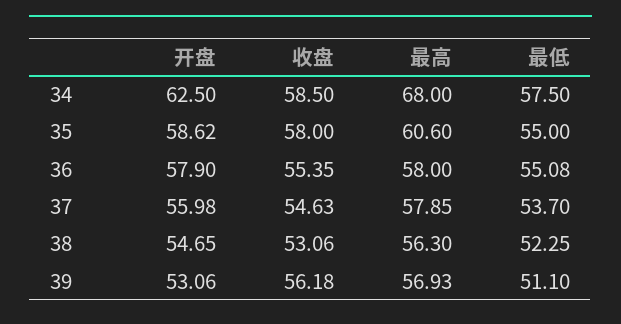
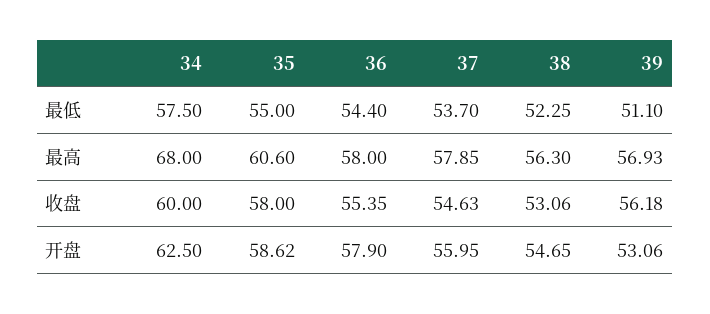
  {
    "开盘": {
      "34": 62.5,
      "35": 58.62,
      "36": 57.9,
-     "37": 55.98,
+     "37": 55.95,
      "38": 54.65,
      "39": 53.06
    },
    "收盘": {
-     "34": 58.5,
+     "34": 60,
      "35": 58,
      "36": 55.35,
      "37": 54.63,
      "38": 53.06,
      "39": 56.18
    },
    "最高": {
      "34": 68,
      "35": 60.6,
      "36": 58,
      "37": 57.85,
      "38": 56.3,
      "39": 56.93
    },
    "最低": {
      "34": 57.5,
      "35": 55,
-     "36": 55.08,
+     "36": 54.4,
      "37": 53.7,
      "38": 52.25,
      "39": 51.1
    }
  }

